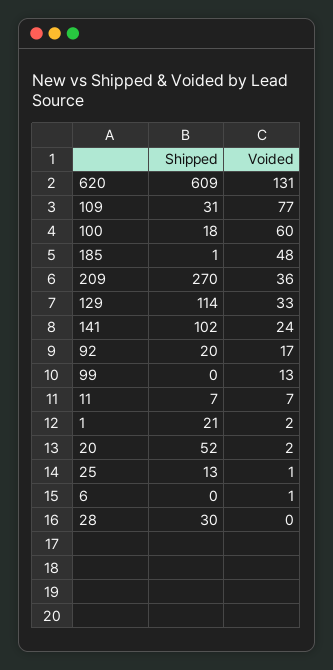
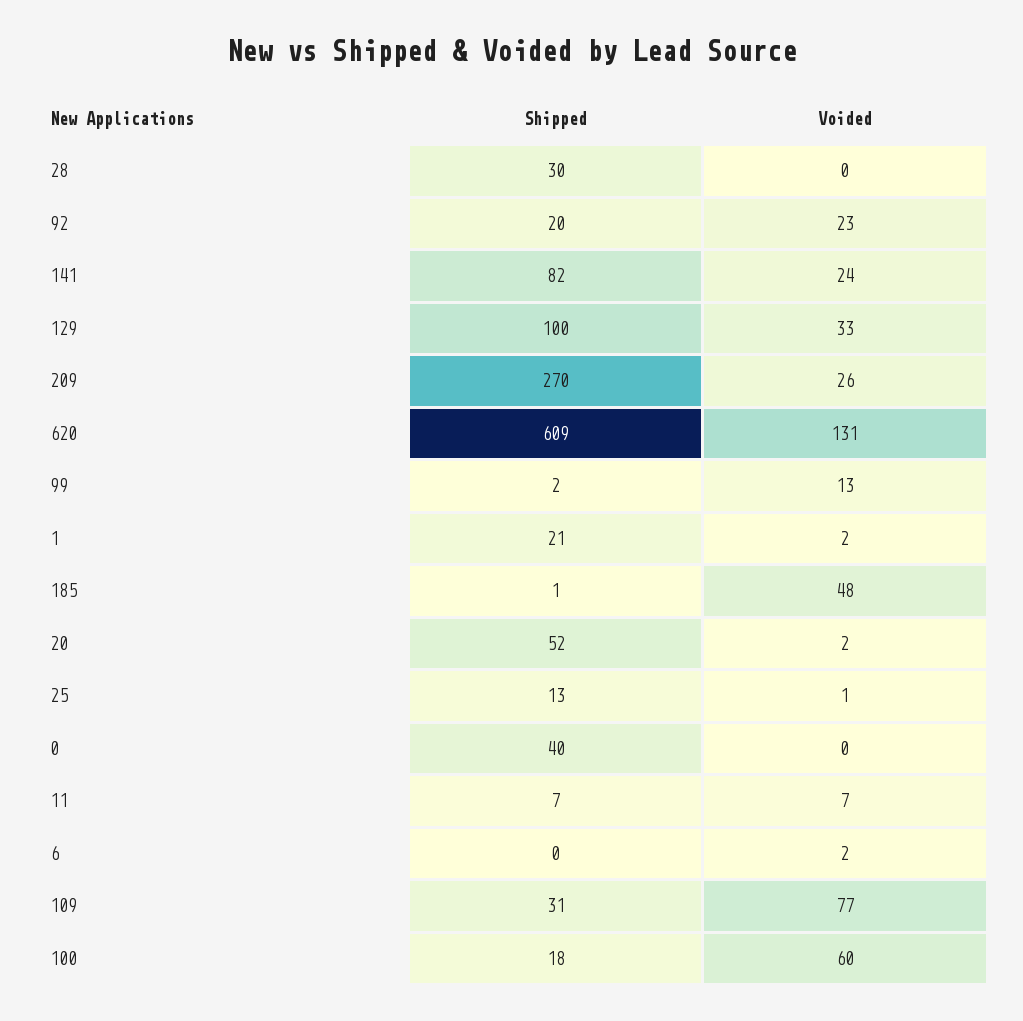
  {
    "Shipped": {
      "620": 609,
      "109": 31,
      "100": 18,
      "185": 1,
      "209": 270,
-     "129": 114,
+     "129": 100,
-     "141": 102,
+     "141": 82,
      "92": 20,
-     "99": 0,
+     "99": 2,
      "11": 7,
      "1": 21,
      "20": 52,
      "25": 13,
      "6": 0,
-     "28": 30
+     "28": 30,
+     "0": 40
    },
    "Voided": {
      "620": 131,
      "109": 77,
      "100": 60,
      "185": 48,
-     "209": 36,
+     "209": 26,
      "129": 33,
      "141": 24,
-     "92": 17,
+     "92": 23,
      "99": 13,
      "11": 7,
      "1": 2,
      "20": 2,
      "25": 1,
-     "6": 1,
+     "6": 2,
-     "28": 0
+     "28": 0,
+     "0": 0
    }
  }

